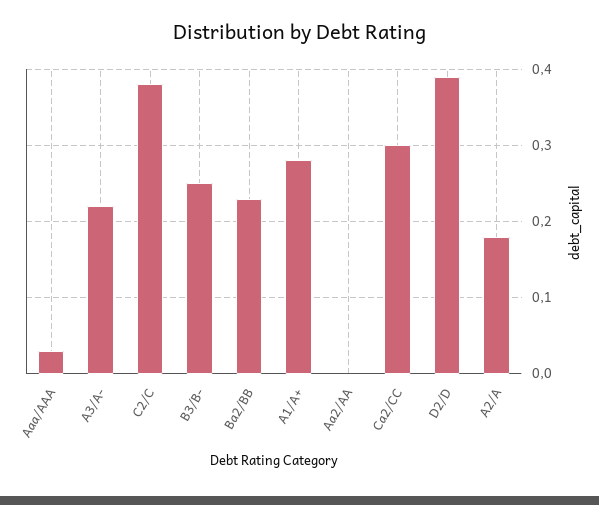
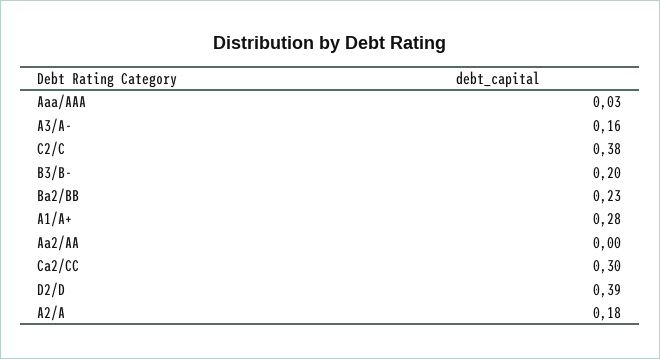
  {
    "Aaa/AAA": 0.03,
-   "A3/A-": 0.22,
+   "A3/A-": 0.16,
    "C2/C": 0.38,
-   "B3/B-": 0.25,
+   "B3/B-": 0.2,
    "Ba2/BB": 0.23,
    "A1/A+": 0.28,
    "Aa2/AA": 0,
    "Ca2/CC": 0.3,
    "D2/D": 0.39,
    "A2/A": 0.18
  }

